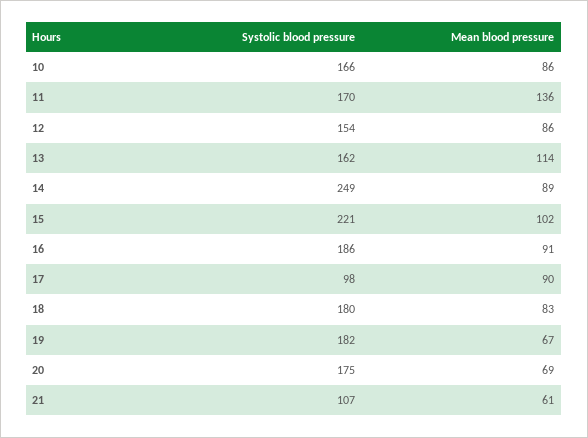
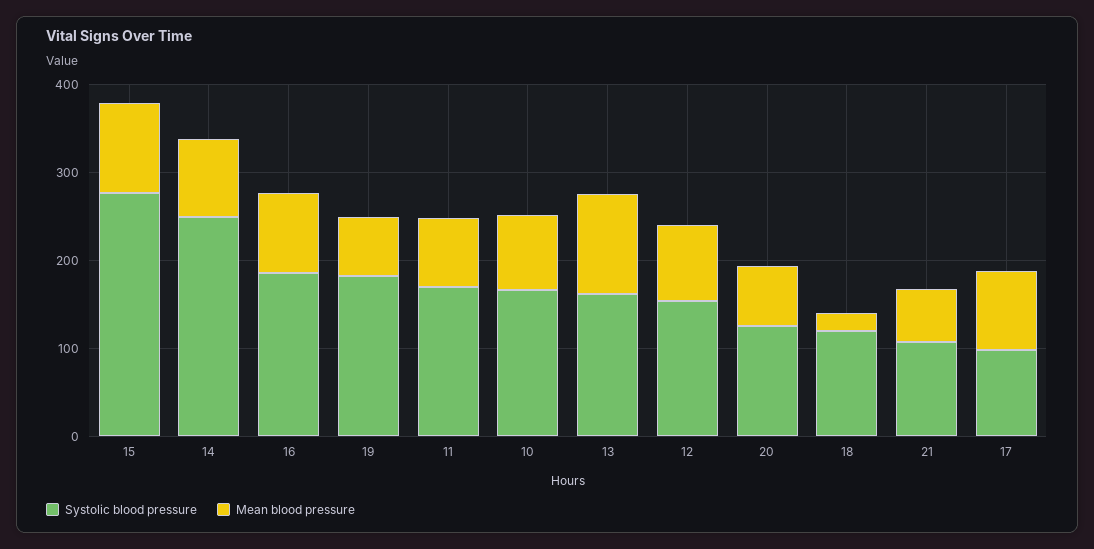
  {
    "Systolic blood pressure": {
      "10": 166,
      "11": 170,
      "12": 154,
      "13": 162,
      "14": 249,
-     "15": 221,
+     "15": 280,
      "16": 186,
      "17": 98,
-     "18": 180,
+     "18": 120,
      "19": 182,
-     "20": 175,
+     "20": 120,
      "21": 107
    },
    "Mean blood pressure": {
      "10": 86,
-     "11": 136,
+     "11": 80,
      "12": 86,
      "13": 114,
      "14": 89,
      "15": 102,
      "16": 91,
      "17": 90,
-     "18": 83,
+     "18": 20,
      "19": 67,
      "20": 69,
      "21": 61
    }
  }

